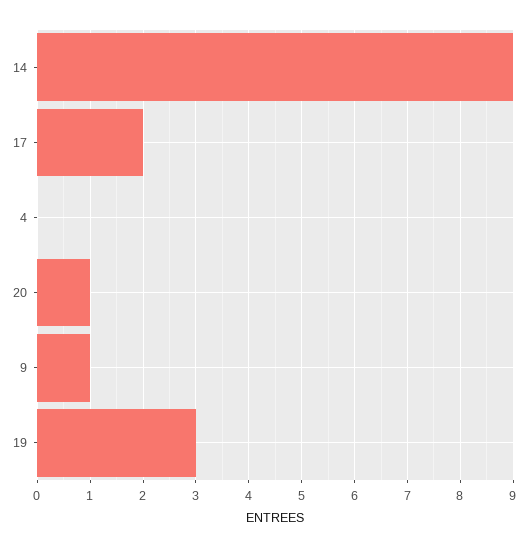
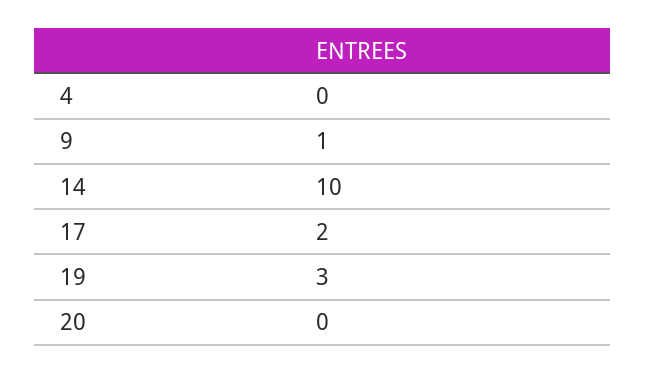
  {
-   "14": 9,
+   "14": 10,
    "17": 2,
    "4": 0,
-   "20": 1,
+   "20": 0,
    "9": 1,
    "19": 3
  }

